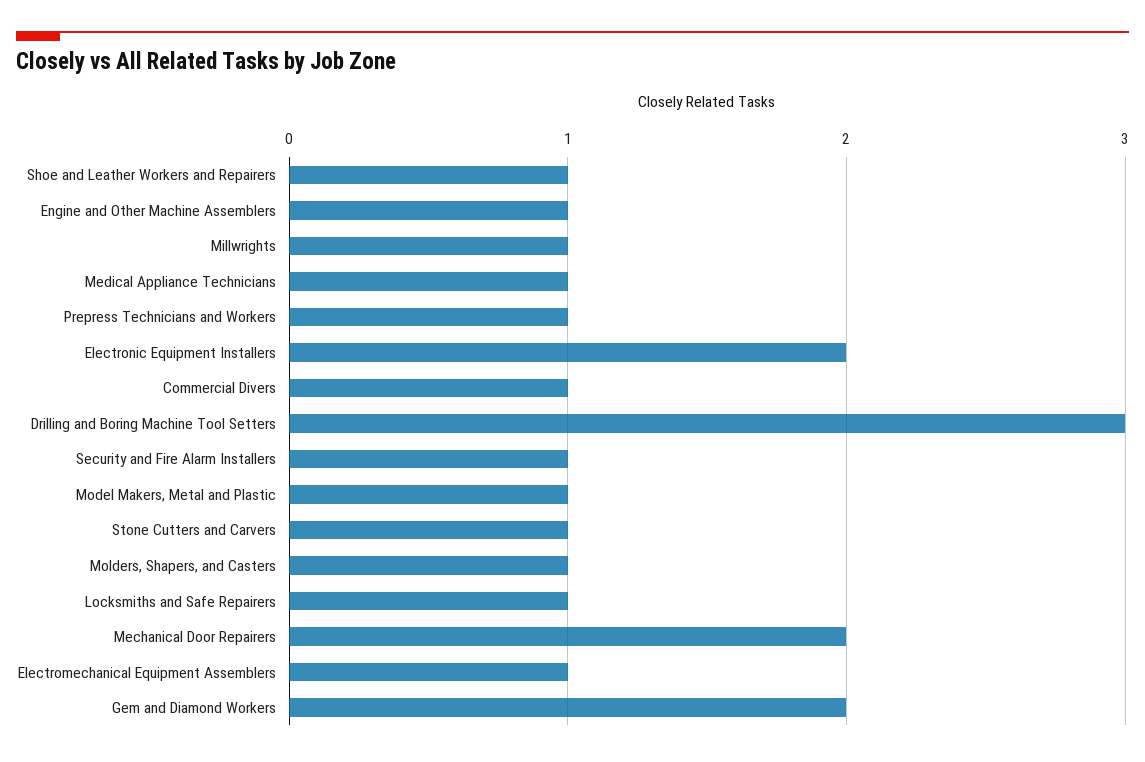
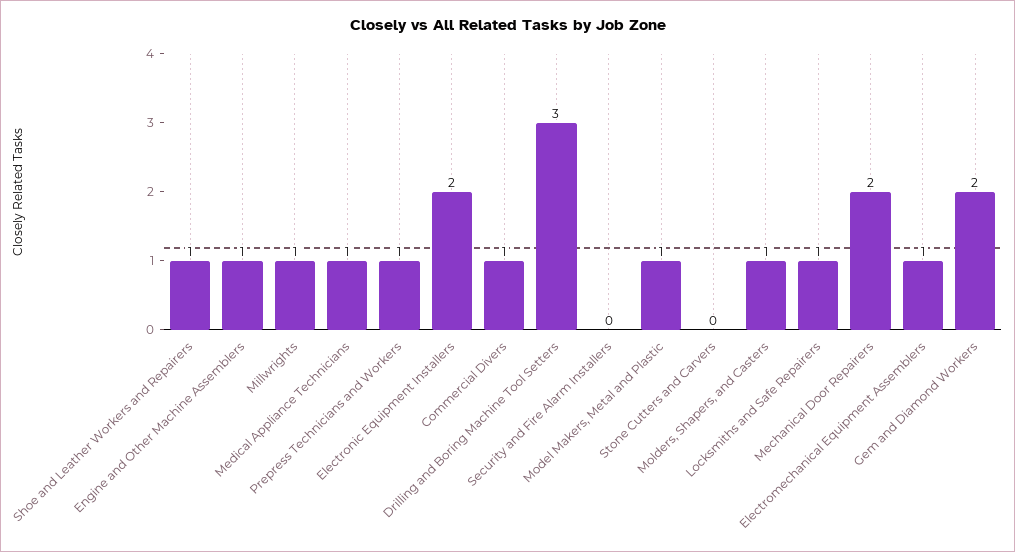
  {
    "Shoe and Leather Workers and Repairers": 1,
    "Engine and Other Machine Assemblers": 1,
    "Millwrights": 1,
    "Medical Appliance Technicians": 1,
    "Prepress Technicians and Workers": 1,
    "Electronic Equipment Installers": 2,
    "Commercial Divers": 1,
    "Drilling and Boring Machine Tool Setters": 3,
-   "Security and Fire Alarm Installers": 1,
+   "Security and Fire Alarm Installers": 0,
    "Model Makers, Metal and Plastic": 1,
-   "Stone Cutters and Carvers": 1,
+   "Stone Cutters and Carvers": 0,
    "Molders, Shapers, and Casters": 1,
    "Locksmiths and Safe Repairers": 1,
    "Mechanical Door Repairers": 2,
    "Electromechanical Equipment Assemblers": 1,
    "Gem and Diamond Workers": 2
  }

